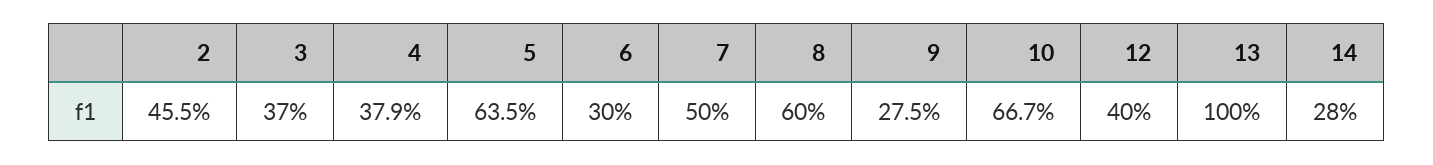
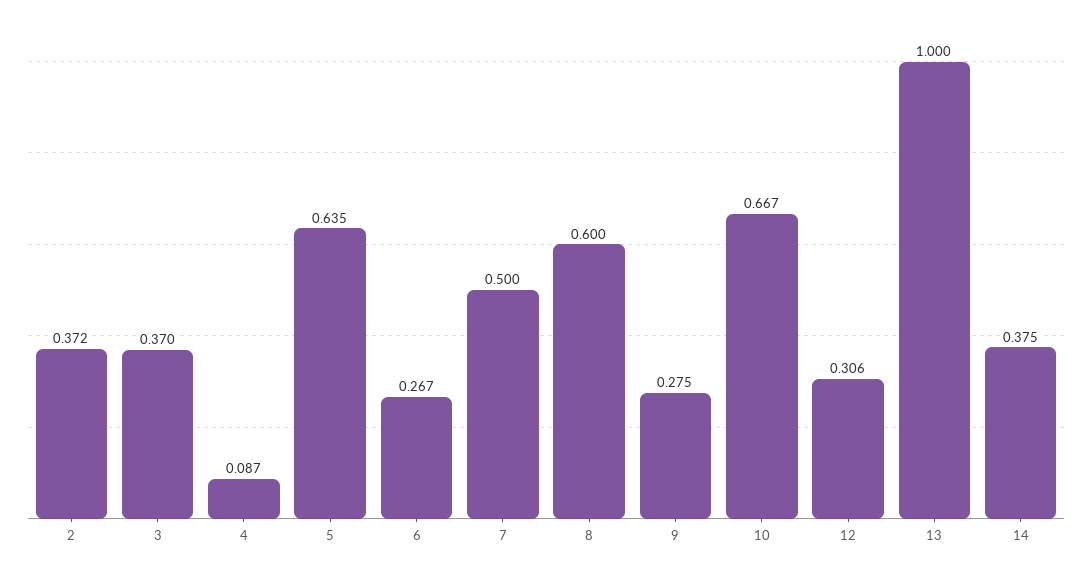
  {
-   "2": 0.455,
+   "2": 0.372,
    "3": 0.37,
-   "4": 0.379,
+   "4": 0.087,
    "5": 0.635,
-   "6": 0.3,
+   "6": 0.267,
    "7": 0.5,
    "8": 0.6,
    "9": 0.275,
    "10": 0.667,
-   "12": 0.4,
+   "12": 0.306,
    "13": 1,
-   "14": 0.28
+   "14": 0.375
  }

